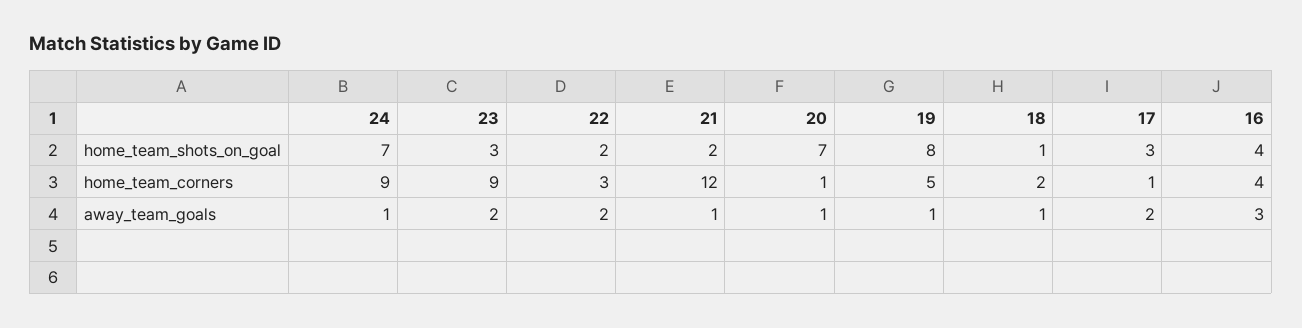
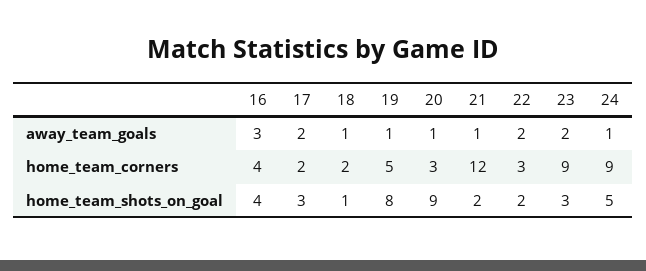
  {
    "24": {
-     "home_team_shots_on_goal": 7,
+     "home_team_shots_on_goal": 5,
      "home_team_corners": 9,
      "away_team_goals": 1
    },
    "23": {
      "home_team_shots_on_goal": 3,
      "home_team_corners": 9,
      "away_team_goals": 2
    },
    "22": {
      "home_team_shots_on_goal": 2,
      "home_team_corners": 3,
      "away_team_goals": 2
    },
    "21": {
      "home_team_shots_on_goal": 2,
      "home_team_corners": 12,
      "away_team_goals": 1
    },
    "20": {
-     "home_team_shots_on_goal": 7,
+     "home_team_shots_on_goal": 9,
-     "home_team_corners": 1,
+     "home_team_corners": 3,
      "away_team_goals": 1
    },
    "19": {
      "home_team_shots_on_goal": 8,
      "home_team_corners": 5,
      "away_team_goals": 1
    },
    "18": {
      "home_team_shots_on_goal": 1,
      "home_team_corners": 2,
      "away_team_goals": 1
    },
    "17": {
      "home_team_shots_on_goal": 3,
-     "home_team_corners": 1,
+     "home_team_corners": 2,
      "away_team_goals": 2
    },
    "16": {
      "home_team_shots_on_goal": 4,
      "home_team_corners": 4,
      "away_team_goals": 3
    }
  }

